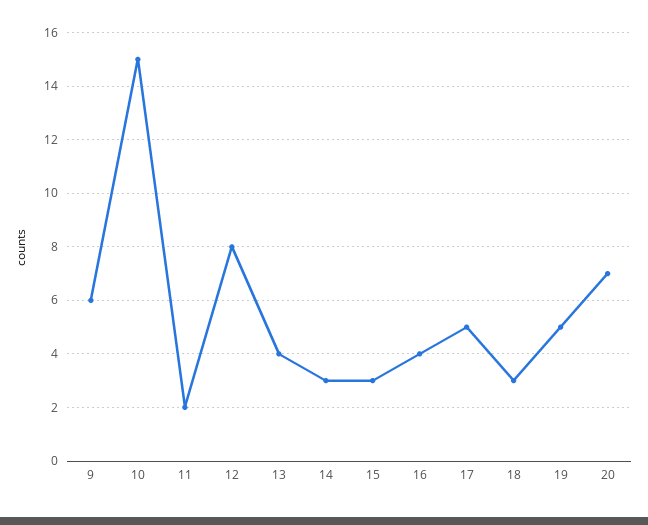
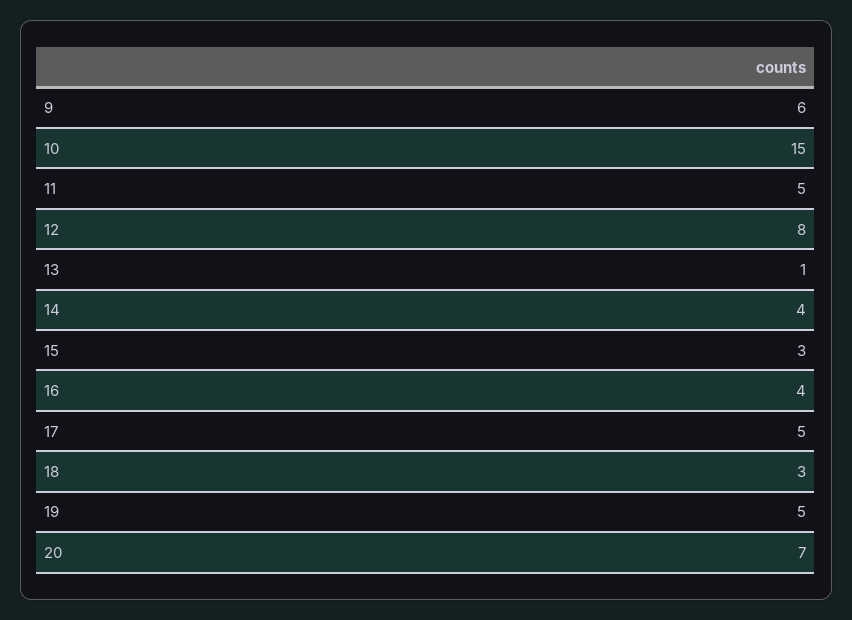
  {
    "9": 6,
    "10": 15,
-   "11": 2,
+   "11": 5,
    "12": 8,
-   "13": 4,
+   "13": 1,
-   "14": 3,
+   "14": 4,
    "15": 3,
    "16": 4,
    "17": 5,
    "18": 3,
    "19": 5,
    "20": 7
  }

